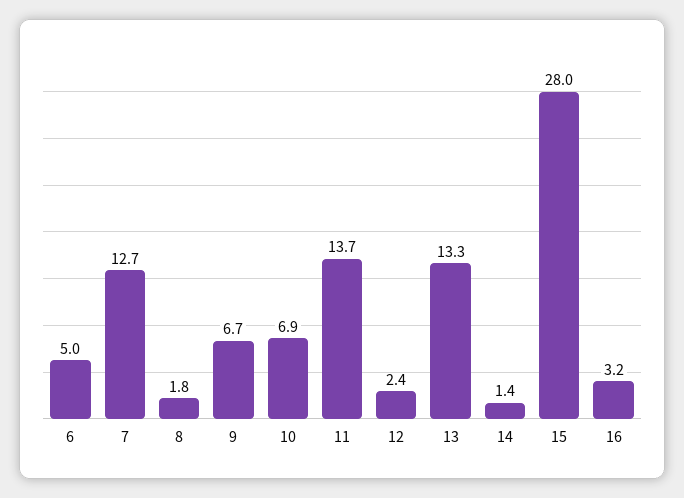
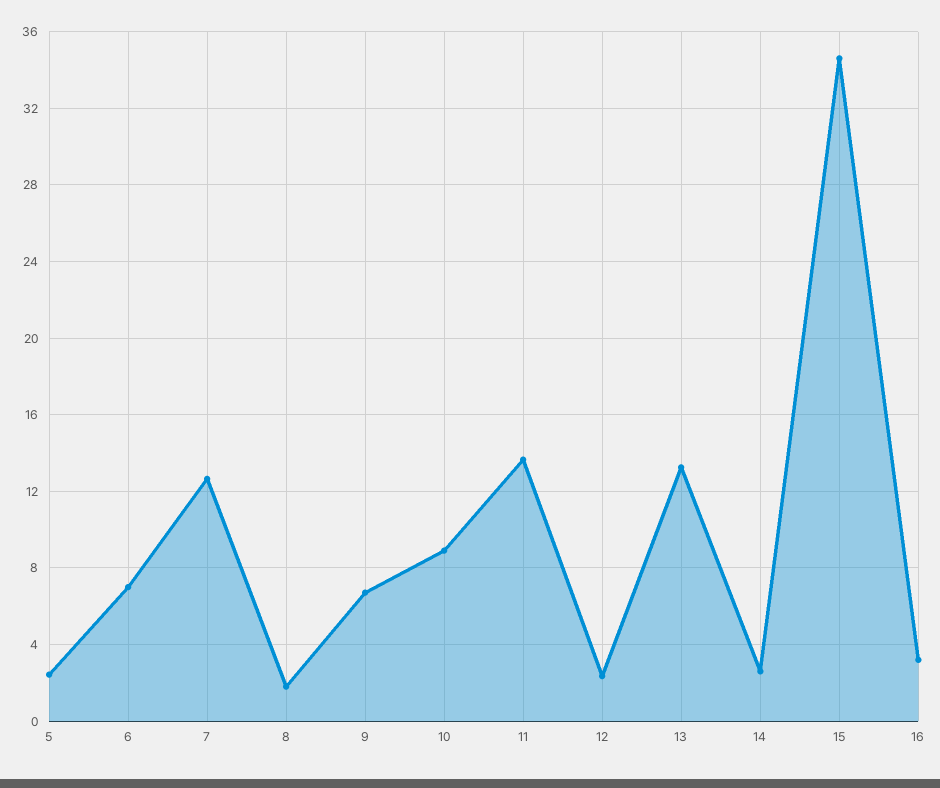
  {
-   "6": 5,
+   "6": 7,
    "7": 12.7,
    "8": 1.8,
    "9": 6.7,
-   "10": 6.9,
+   "10": 9,
    "11": 13.7,
    "12": 2.4,
    "13": 13.3,
-   "14": 1.4,
+   "14": 2.5,
-   "15": 28,
+   "15": 34.5,
-   "16": 3.2
+   "16": 3.2,
+   "5": 2.5
  }

